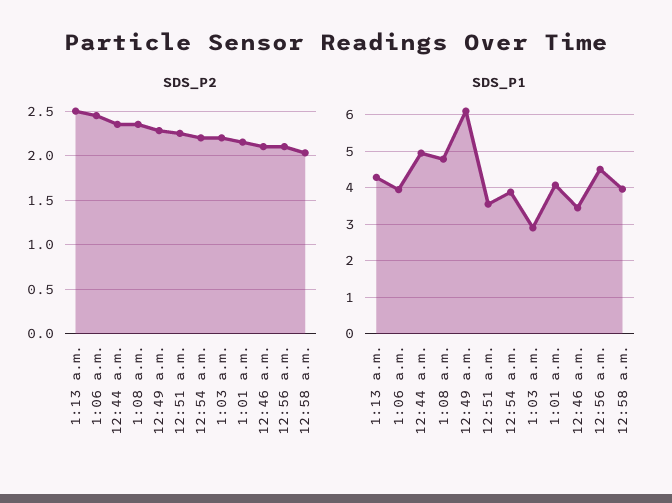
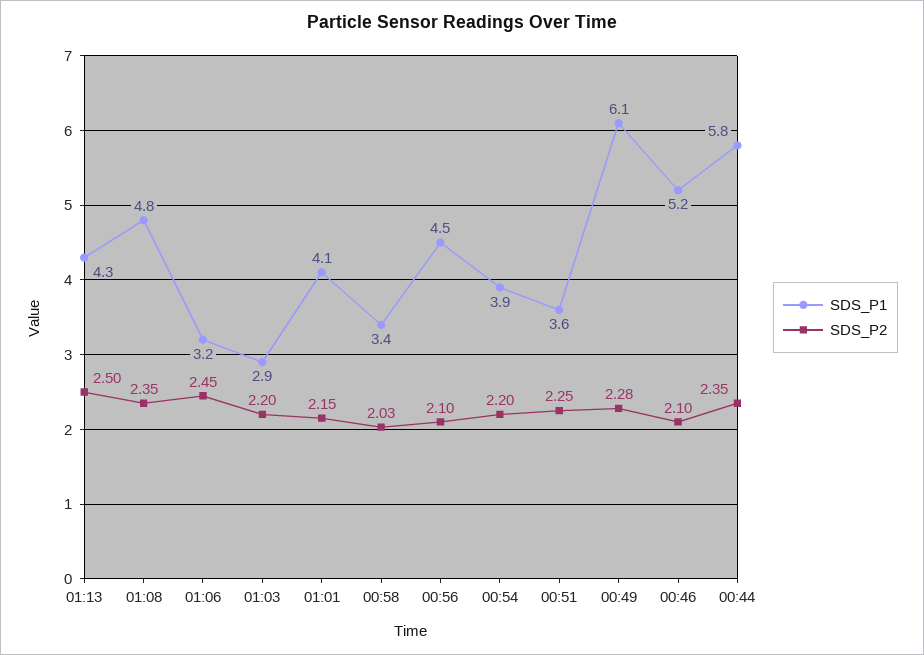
  {
    "SDS_P2": {
      "1:13 a.m.": 2.5,
      "1:06 a.m.": 2.45,
      "12:44 a.m.": 2.35,
      "1:08 a.m.": 2.35,
      "12:49 a.m.": 2.28,
      "12:51 a.m.": 2.25,
      "12:54 a.m.": 2.2,
      "1:03 a.m.": 2.2,
      "1:01 a.m.": 2.15,
      "12:46 a.m.": 2.1,
      "12:56 a.m.": 2.1,
      "12:58 a.m.": 2.03
    },
    "SDS_P1": {
      "1:13 a.m.": 4.3,
-     "1:06 a.m.": 4,
+     "1:06 a.m.": 3.2,
-     "12:44 a.m.": 5,
+     "12:44 a.m.": 5.8,
      "1:08 a.m.": 4.8,
      "12:49 a.m.": 6.1,
      "12:51 a.m.": 3.6,
      "12:54 a.m.": 3.9,
      "1:03 a.m.": 2.9,
      "1:01 a.m.": 4.1,
-     "12:46 a.m.": 3.4,
+     "12:46 a.m.": 5.2,
      "12:56 a.m.": 4.5,
-     "12:58 a.m.": 4
+     "12:58 a.m.": 3.4
    }
  }

